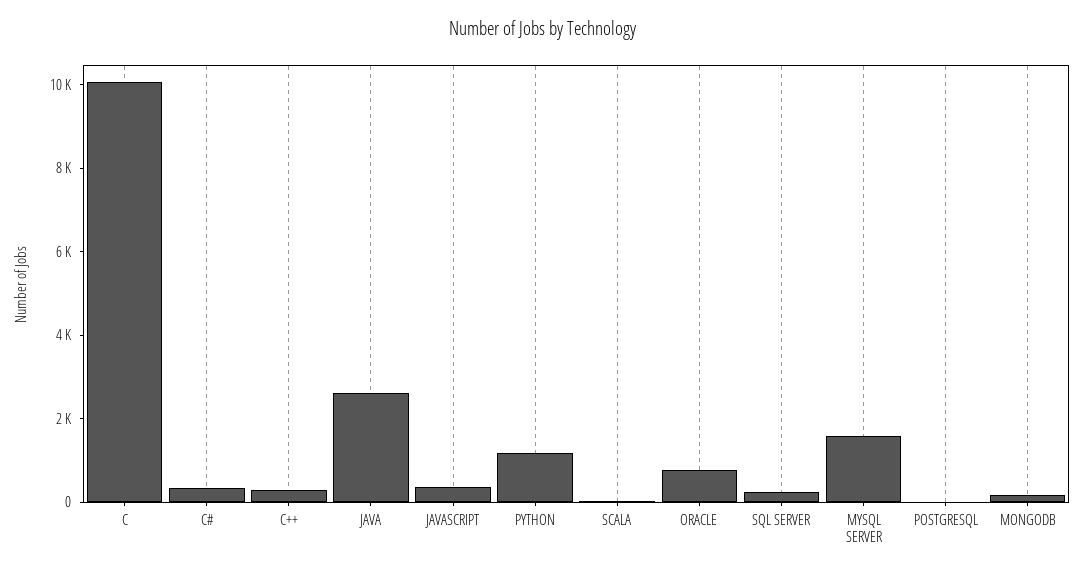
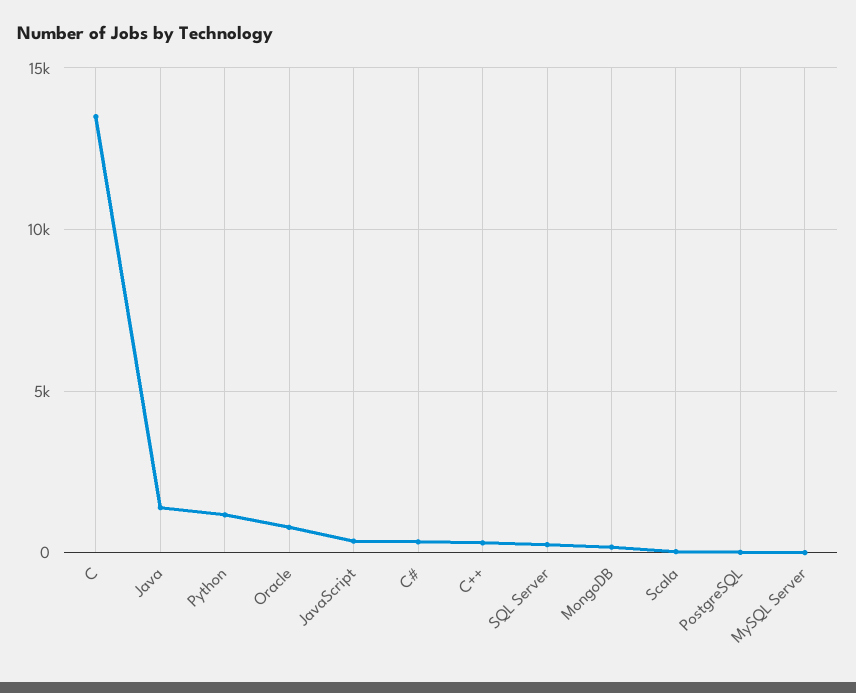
  {
-   "C": 10000,
+   "C": 13500,
    "C#": 500,
    "C++": 500,
-   "JAVA": 2500,
+   "JAVA": 1500,
    "JAVASCRIPT": 500,
    "PYTHON": 1000,
    "SCALA": 0,
    "ORACLE": 1000,
    "SQL SERVER": 500,
-   "MYSQL SERVER": 1500,
+   "MYSQL SERVER": 0,
    "POSTGRESQL": 0,
    "MONGODB": 0
  }

